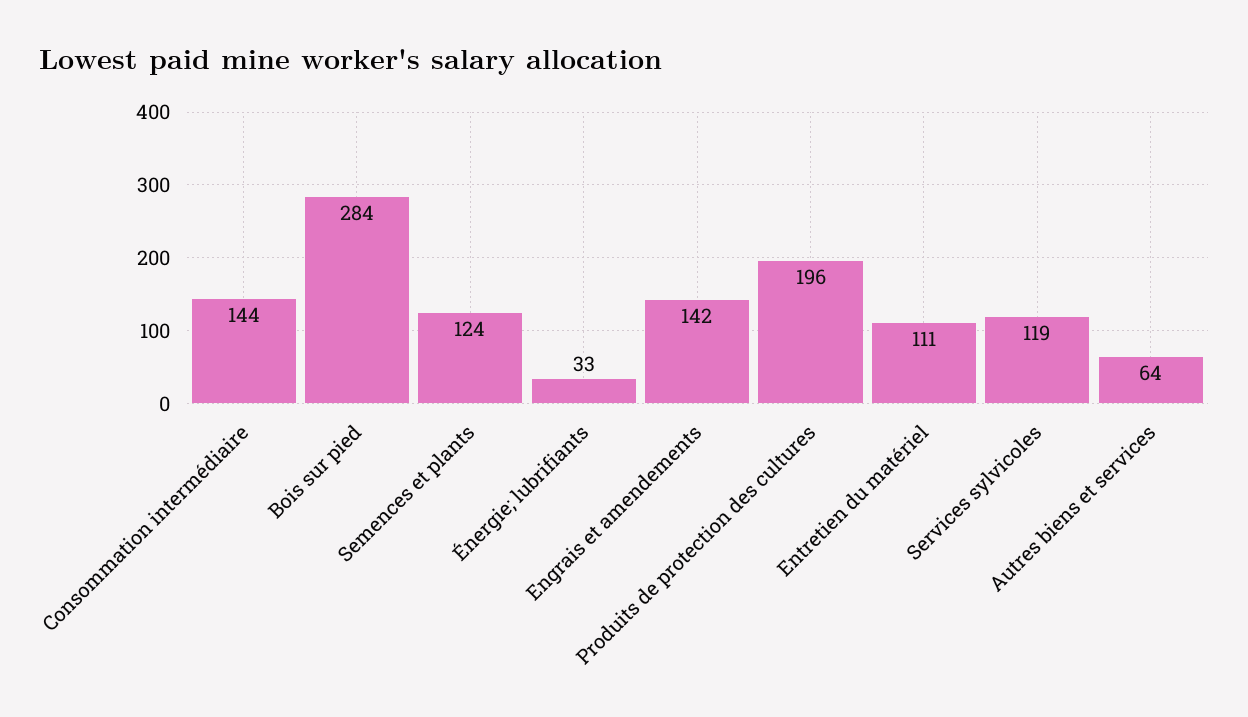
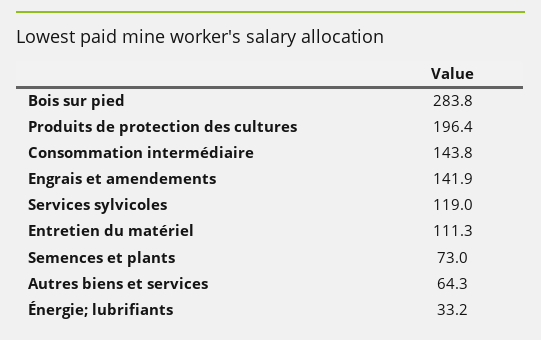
  {
    "Consommation intermédiaire": 143.8,
    "Bois sur pied": 283.8,
-   "Semences et plants": 124,
+   "Semences et plants": 73,
    "Énergie; lubrifiants": 33.2,
    "Engrais et amendements": 141.9,
    "Produits de protection des cultures": 196.4,
    "Entretien du matériel": 111.3,
    "Services sylvicoles": 119,
    "Autres biens et services": 64.3
  }

